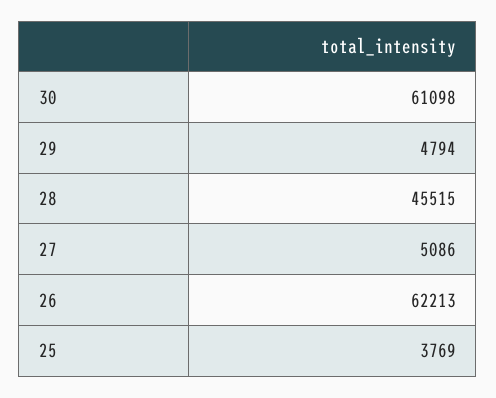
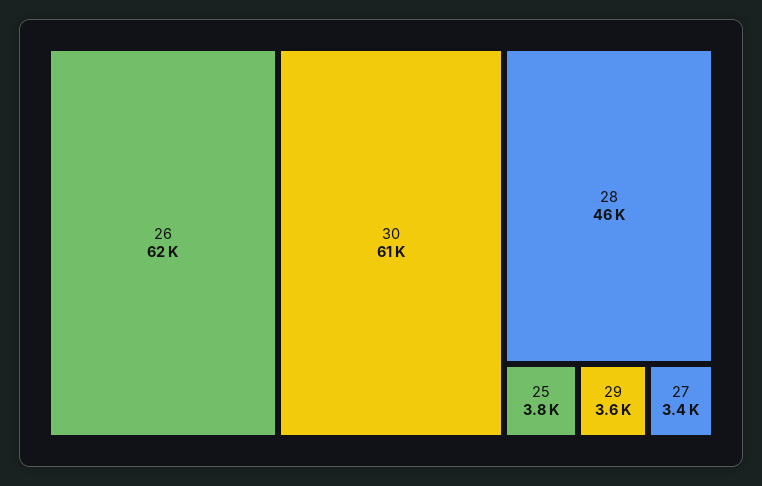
  {
    "30": 61098,
-   "29": 4794,
+   "29": 3600,
    "28": 45515,
-   "27": 5086,
+   "27": 3400,
    "26": 62213,
    "25": 3769
  }

